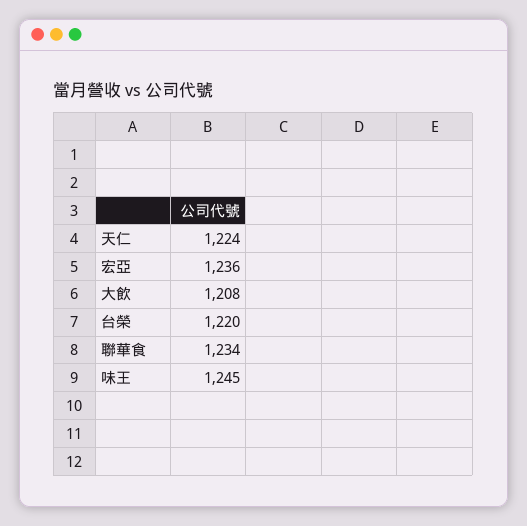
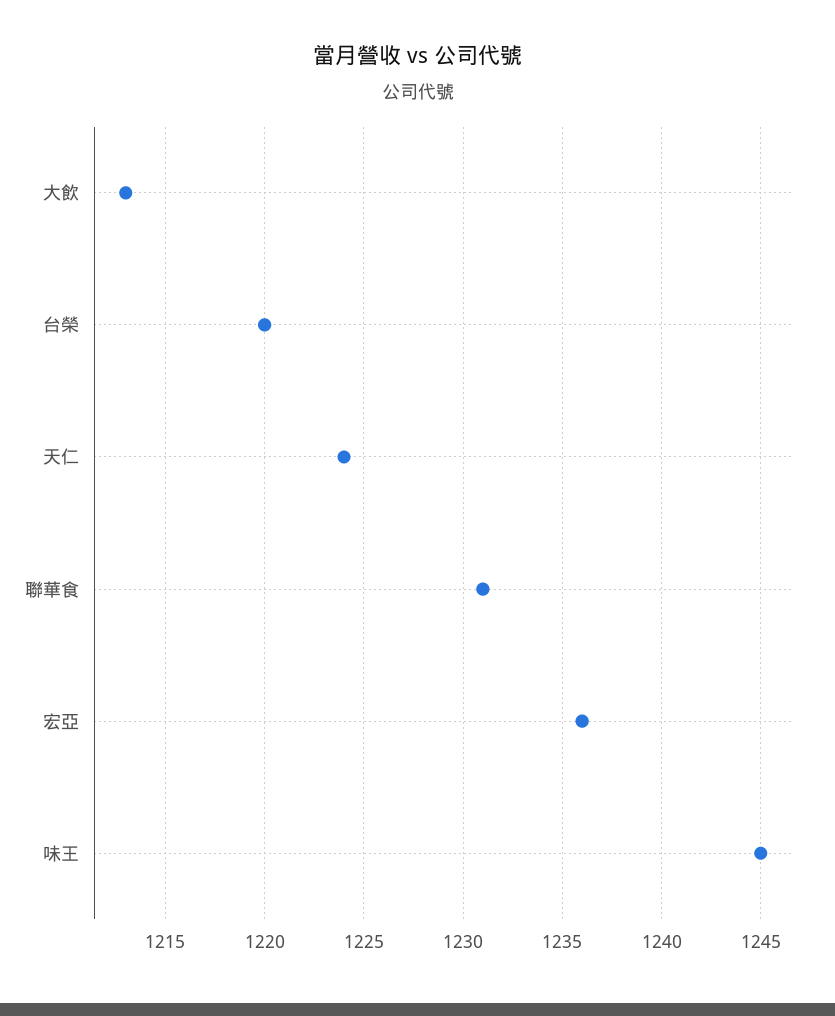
  {
    "天仁": 1224,
    "宏亞": 1236,
-   "大飲": 1208,
+   "大飲": 1213,
    "台榮": 1220,
-   "聯華食": 1234,
+   "聯華食": 1231,
    "味王": 1245
  }

